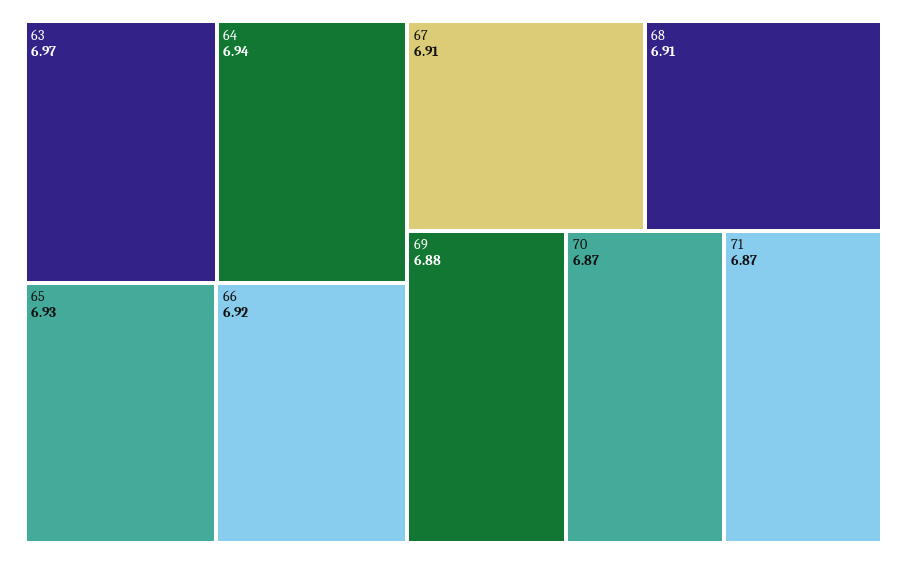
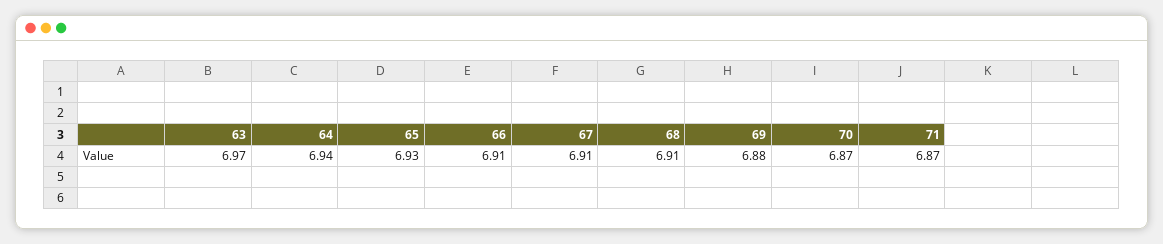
  {
    "63": 6.97,
    "64": 6.94,
    "65": 6.93,
-   "66": 6.92,
+   "66": 6.91,
    "67": 6.91,
    "68": 6.91,
    "69": 6.88,
    "70": 6.87,
    "71": 6.87
  }

